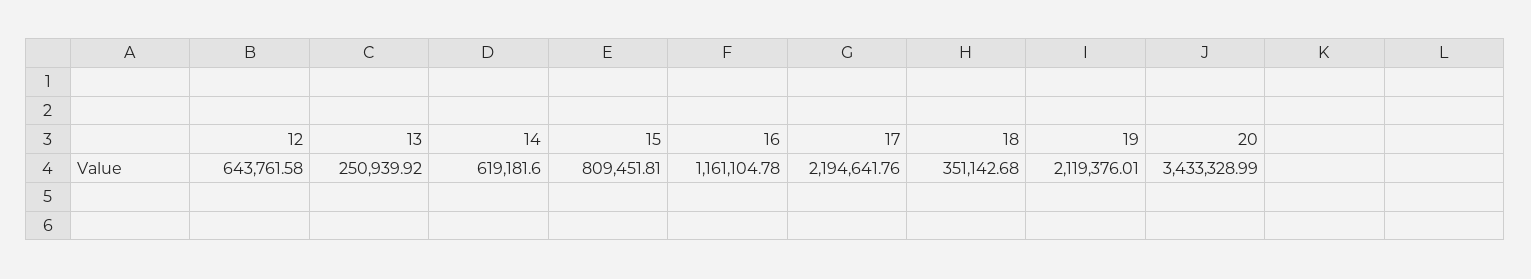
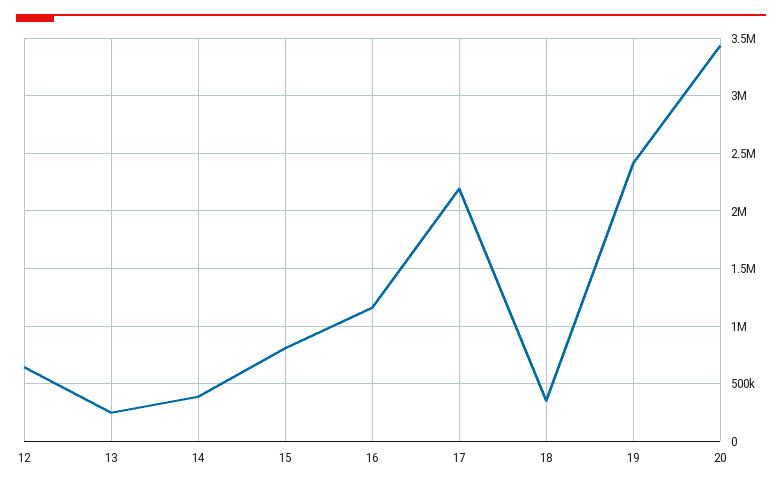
  {
    "12": 643761.58,
    "13": 250939.92,
-   "14": 619181.6,
+   "14": 400000,
    "15": 809451.81,
    "16": 1161104.78,
    "17": 2194641.76,
    "18": 351142.68,
-   "19": 2119376.01,
+   "19": 2400000,
    "20": 3433328.99
  }

